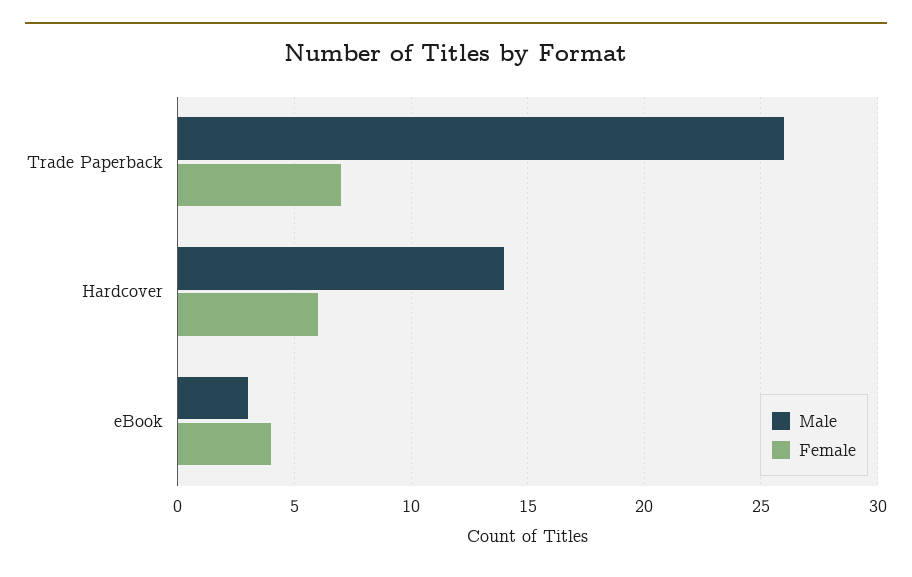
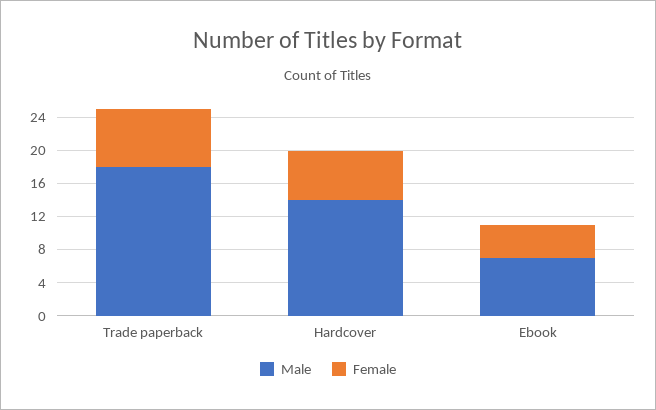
  {
    "Male": {
-     "Trade Paperback": 26,
+     "Trade Paperback": 18,
      "Hardcover": 14,
-     "eBook": 3
+     "eBook": 7
    },
    "Female": {
      "Trade Paperback": 7,
      "Hardcover": 6,
      "eBook": 4
    }
  }

